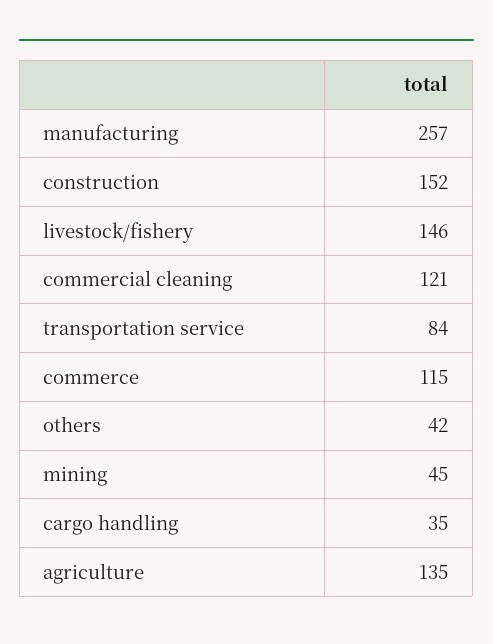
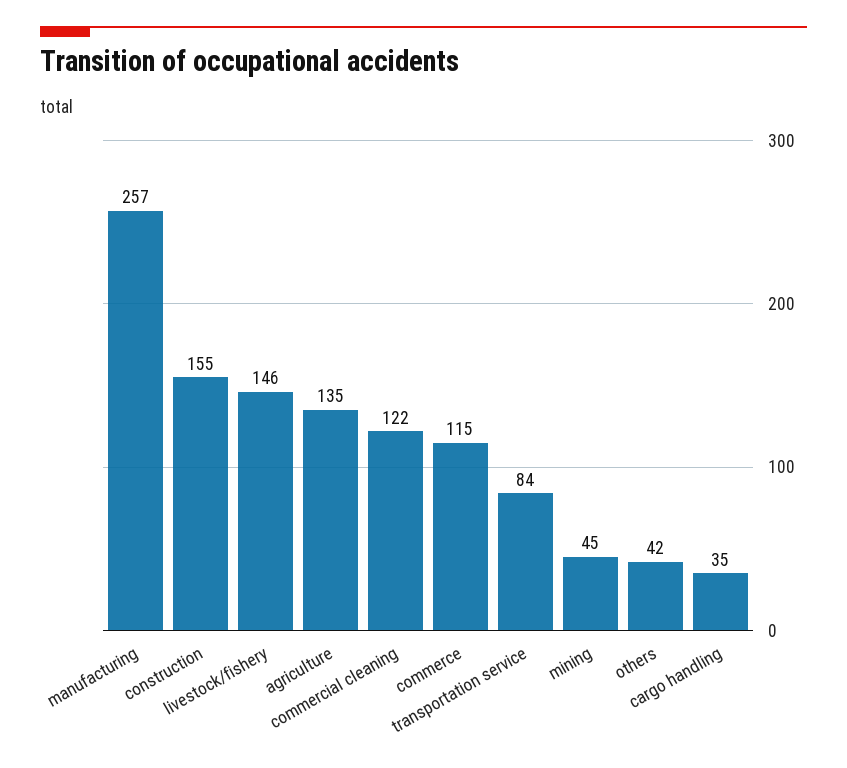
  {
    "manufacturing": 257,
-   "construction": 152,
+   "construction": 155,
    "livestock/fishery": 146,
-   "commercial cleaning": 121,
+   "commercial cleaning": 122,
    "transportation service": 84,
    "commerce": 115,
    "others": 42,
    "mining": 45,
    "cargo handling": 35,
    "agriculture": 135
  }

